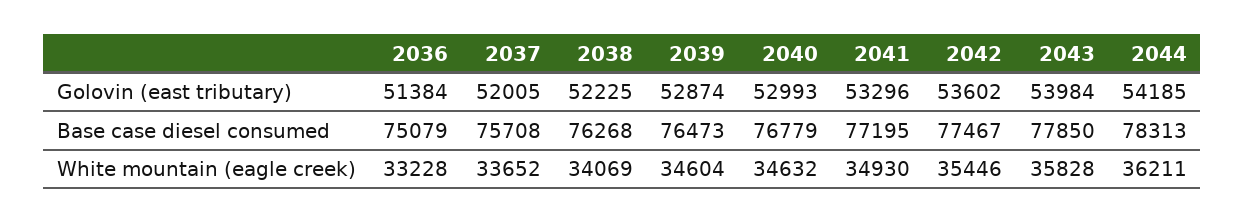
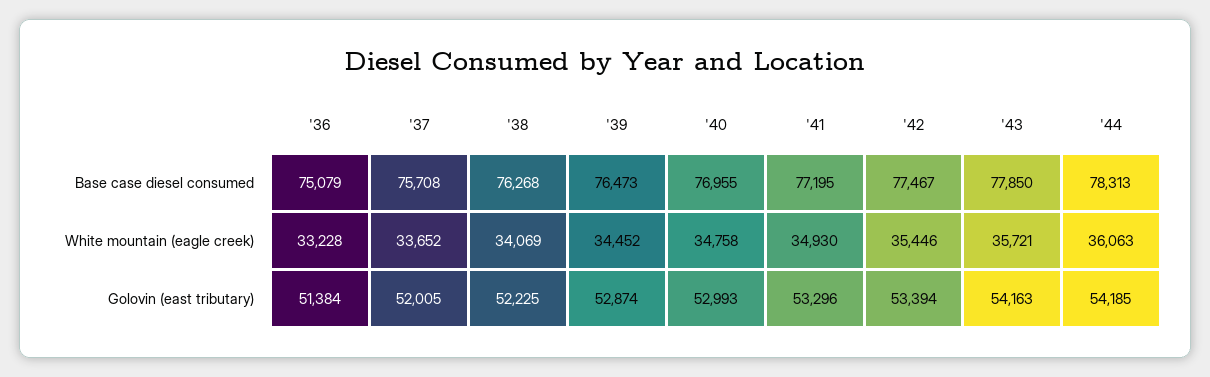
  {
    "2036": {
      "Golovin (east tributary)": 51384,
      "Base case diesel consumed": 75079,
      "White mountain (eagle creek)": 33228
    },
    "2037": {
      "Golovin (east tributary)": 52005,
      "Base case diesel consumed": 75708,
      "White mountain (eagle creek)": 33652
    },
    "2038": {
      "Golovin (east tributary)": 52225,
      "Base case diesel consumed": 76268,
      "White mountain (eagle creek)": 34069
    },
    "2039": {
      "Golovin (east tributary)": 52874,
      "Base case diesel consumed": 76473,
-     "White mountain (eagle creek)": 34604
+     "White mountain (eagle creek)": 34452
    },
    "2040": {
      "Golovin (east tributary)": 52993,
-     "Base case diesel consumed": 76779,
+     "Base case diesel consumed": 76955,
-     "White mountain (eagle creek)": 34632
+     "White mountain (eagle creek)": 34758
    },
    "2041": {
      "Golovin (east tributary)": 53296,
      "Base case diesel consumed": 77195,
      "White mountain (eagle creek)": 34930
    },
    "2042": {
-     "Golovin (east tributary)": 53602,
+     "Golovin (east tributary)": 53394,
      "Base case diesel consumed": 77467,
      "White mountain (eagle creek)": 35446
    },
    "2043": {
-     "Golovin (east tributary)": 53984,
+     "Golovin (east tributary)": 54163,
      "Base case diesel consumed": 77850,
-     "White mountain (eagle creek)": 35828
+     "White mountain (eagle creek)": 35721
    },
    "2044": {
      "Golovin (east tributary)": 54185,
      "Base case diesel consumed": 78313,
-     "White mountain (eagle creek)": 36211
+     "White mountain (eagle creek)": 36063
    }
  }

